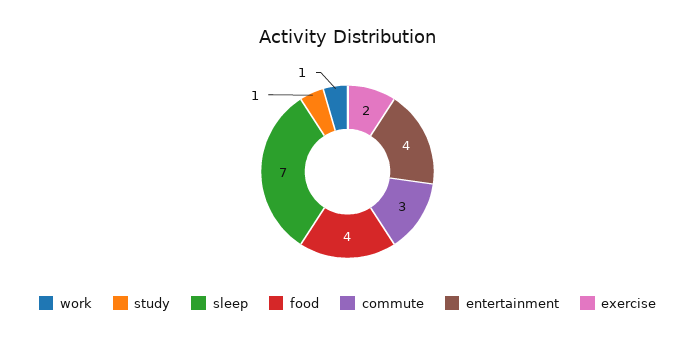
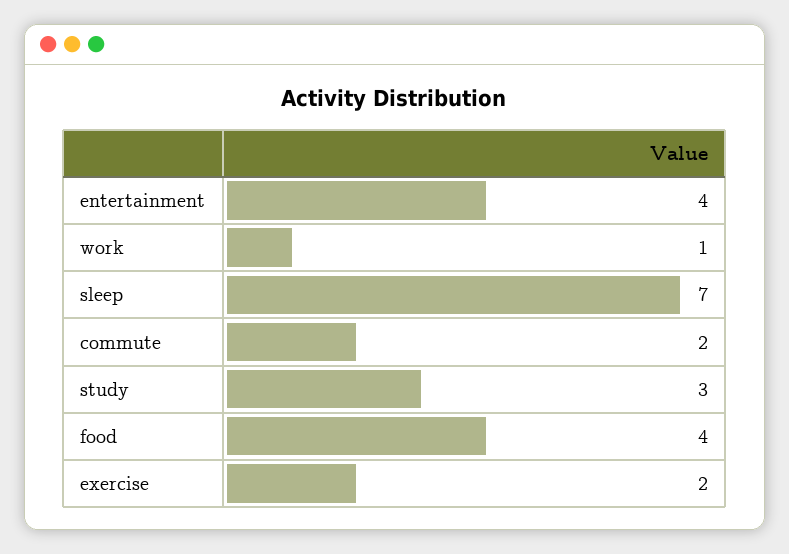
  {
    "work": 1,
-   "study": 1,
+   "study": 3,
    "sleep": 7,
    "food": 4,
-   "commute": 3,
+   "commute": 2,
    "entertainment": 4,
    "exercise": 2
  }

